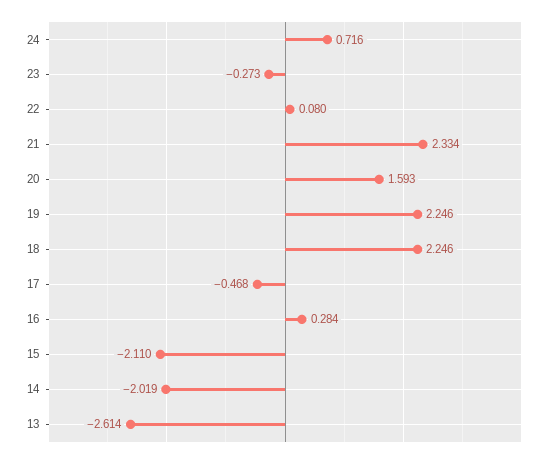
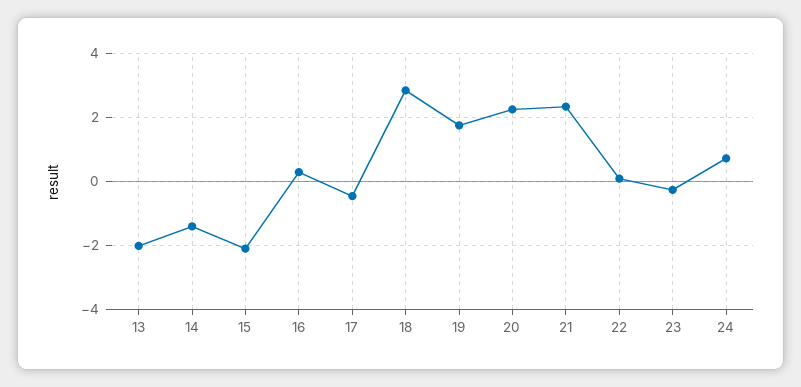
  {
    "24": 0.716,
    "23": -0.273,
    "22": 0.08,
    "21": 2.334,
-   "20": 1.593,
+   "20": 2.2,
-   "19": 2.246,
+   "19": 1.8,
-   "18": 2.246,
+   "18": 2.8,
    "17": -0.468,
    "16": 0.284,
    "15": -2.11,
-   "14": -2.019,
+   "14": -1.4,
-   "13": -2.614
+   "13": -2
  }

